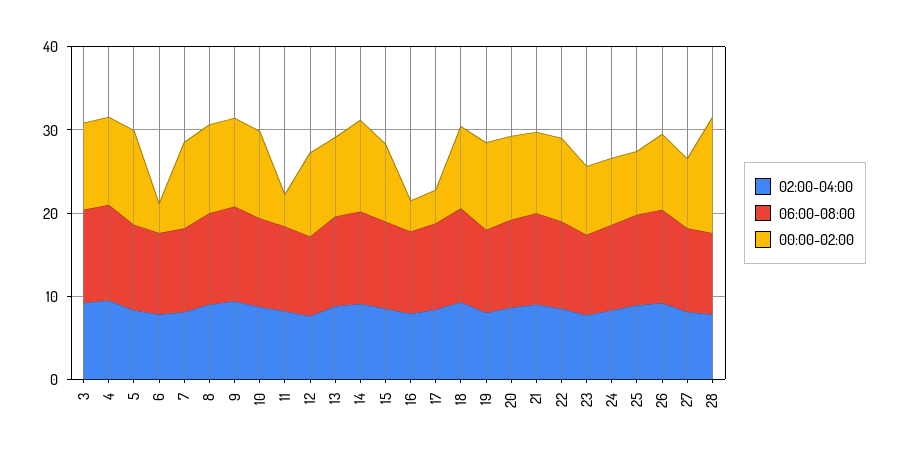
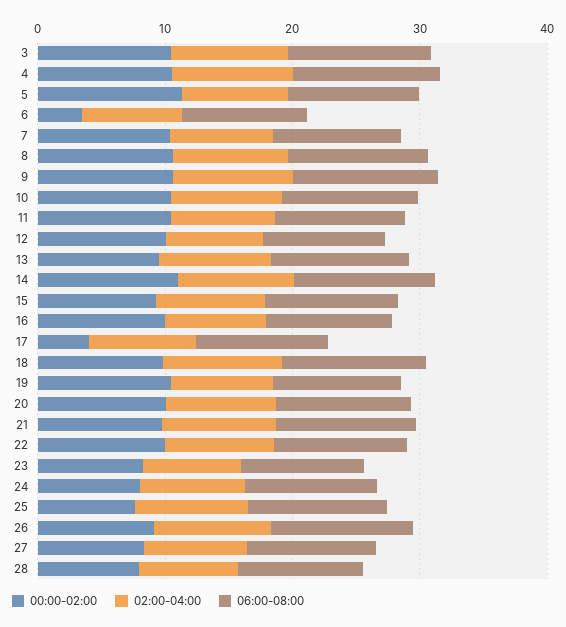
  {
    "02:00-04:00": {
      "3": 10,
      "4": 10,
      "5": 8,
      "6": 8,
      "7": 8,
      "8": 10,
      "9": 10,
      "10": 8,
      "11": 8,
      "12": 8,
      "13": 8,
      "14": 10,
      "15": 8,
      "16": 8,
      "17": 8,
      "18": 10,
      "19": 8,
      "20": 8,
      "21": 10,
      "22": 8,
      "23": 8,
      "24": 8,
      "25": 8,
      "26": 10,
      "27": 8,
      "28": 8
    },
    "06:00-08:00": {
      "3": 12,
      "4": 12,
      "5": 10,
      "6": 10,
      "7": 10,
      "8": 12,
      "9": 12,
      "10": 10,
      "11": 10,
      "12": 10,
      "13": 10,
      "14": 12,
      "15": 10,
      "16": 10,
      "17": 10,
      "18": 12,
      "19": 10,
      "20": 10,
      "21": 12,
      "22": 10,
      "23": 10,
      "24": 10,
      "25": 10,
      "26": 12,
      "27": 10,
      "28": 10
    },
    "00:00-02:00": {
      "3": 10,
      "4": 10,
      "5": 12,
      "6": 4,
      "7": 10,
      "8": 10,
      "9": 10,
      "10": 10,
-     "11": 4,
+     "11": 10,
      "12": 10,
      "13": 10,
      "14": 12,
      "15": 10,
-     "16": 4,
+     "16": 10,
      "17": 4,
      "18": 10,
      "19": 10,
      "20": 10,
      "21": 10,
      "22": 10,
      "23": 8,
      "24": 8,
      "25": 8,
      "26": 10,
      "27": 8,
-     "28": 14
+     "28": 8
    }
  }

